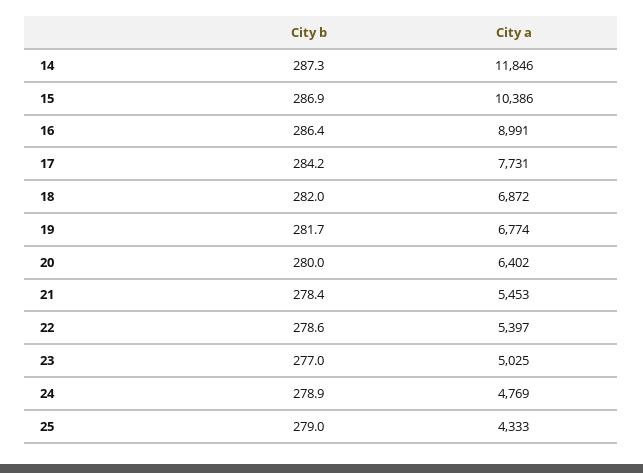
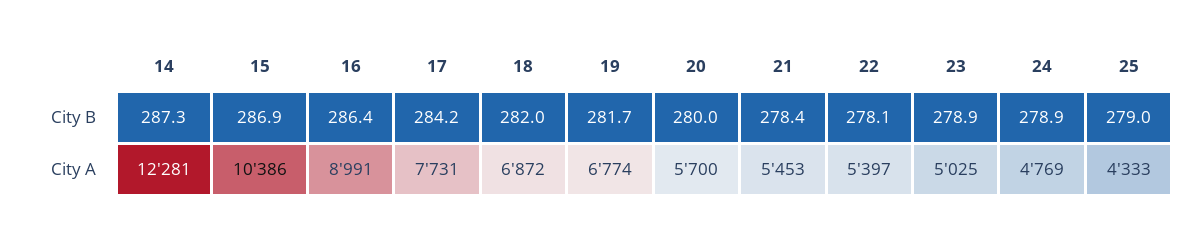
  {
    "City b": {
      "14": 287.3,
      "15": 286.9,
      "16": 286.4,
      "17": 284.2,
      "18": 282,
      "19": 281.7,
      "20": 280,
      "21": 278.4,
-     "22": 278.6,
+     "22": 278.1,
-     "23": 277,
+     "23": 278.9,
      "24": 278.9,
      "25": 279
    },
    "City a": {
-     "14": 11846,
+     "14": 12281,
      "15": 10386,
      "16": 8991,
      "17": 7731,
      "18": 6872,
      "19": 6774,
-     "20": 6402,
+     "20": 5700,
      "21": 5453,
      "22": 5397,
      "23": 5025,
      "24": 4769,
      "25": 4333
    }
  }

